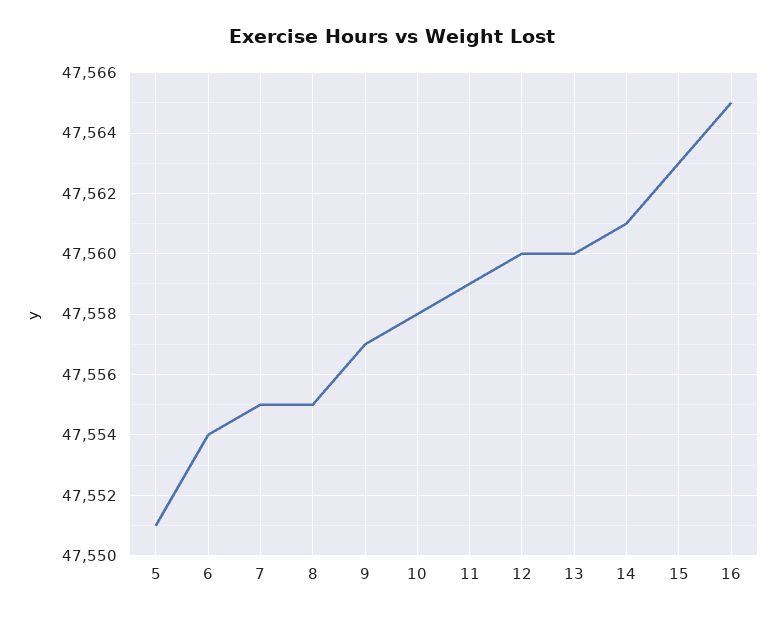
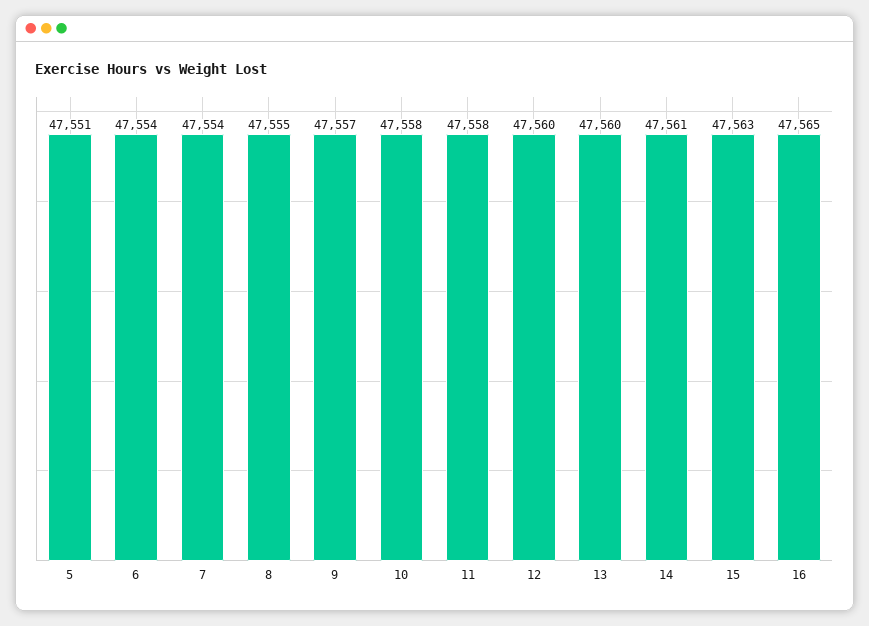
  {
    "5": 47551,
    "6": 47554,
-   "7": 47555,
+   "7": 47554,
    "8": 47555,
    "9": 47557,
    "10": 47558,
-   "11": 47559,
+   "11": 47558,
    "12": 47560,
    "13": 47560,
    "14": 47561,
    "15": 47563,
    "16": 47565
  }

